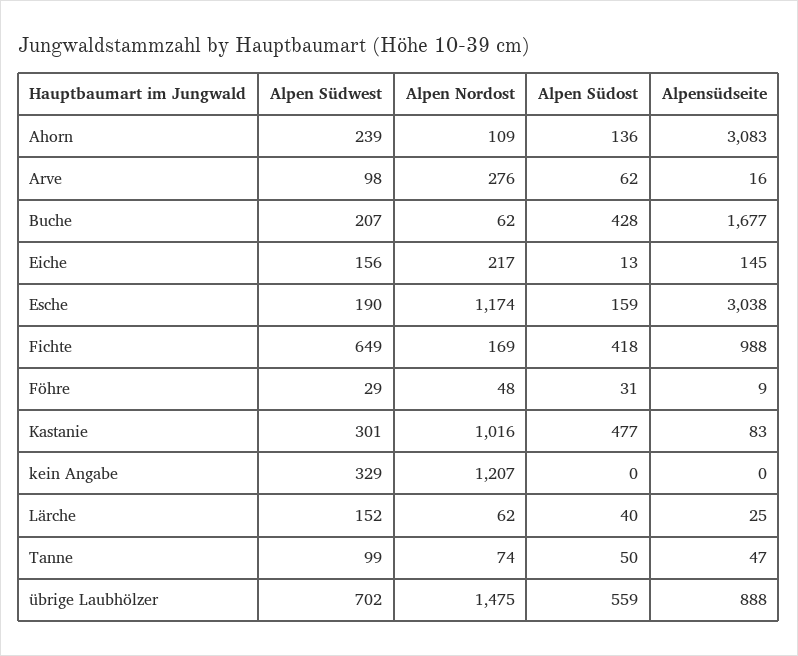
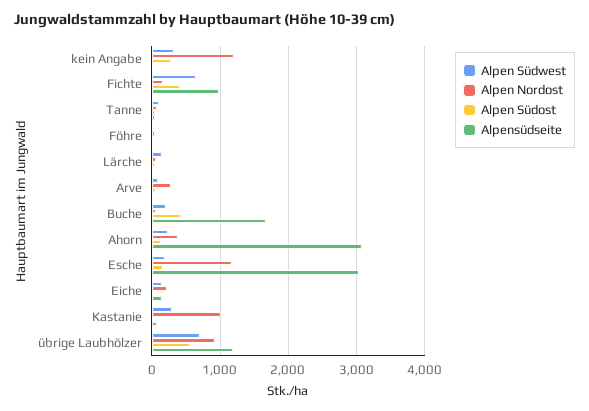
  {
    "Alpen Südwest": {
      "Ahorn": 239,
      "Arve": 98,
      "Buche": 207,
      "Eiche": 156,
      "Esche": 190,
      "Fichte": 649,
      "Föhre": 29,
      "Kastanie": 301,
      "kein Angabe": 329,
      "Lärche": 152,
      "Tanne": 99,
      "übrige Laubhölzer": 702
    },
    "Alpen Nordost": {
-     "Ahorn": 109,
+     "Ahorn": 400,
      "Arve": 276,
      "Buche": 62,
      "Eiche": 217,
      "Esche": 1174,
      "Fichte": 169,
      "Föhre": 48,
      "Kastanie": 1016,
      "kein Angabe": 1207,
      "Lärche": 62,
      "Tanne": 74,
-     "übrige Laubhölzer": 1475
+     "übrige Laubhölzer": 900
    },
    "Alpen Südost": {
      "Ahorn": 136,
      "Arve": 62,
      "Buche": 428,
      "Eiche": 13,
      "Esche": 159,
      "Fichte": 418,
      "Föhre": 31,
-     "Kastanie": 477,
+     "Kastanie": 0,
-     "kein Angabe": 0,
+     "kein Angabe": 300,
      "Lärche": 40,
      "Tanne": 50,
      "übrige Laubhölzer": 559
    },
    "Alpensüdseite": {
      "Ahorn": 3083,
      "Arve": 16,
      "Buche": 1677,
      "Eiche": 145,
      "Esche": 3038,
      "Fichte": 988,
      "Föhre": 9,
      "Kastanie": 83,
      "kein Angabe": 0,
      "Lärche": 25,
      "Tanne": 47,
-     "übrige Laubhölzer": 888
+     "übrige Laubhölzer": 1200
    }
  }

